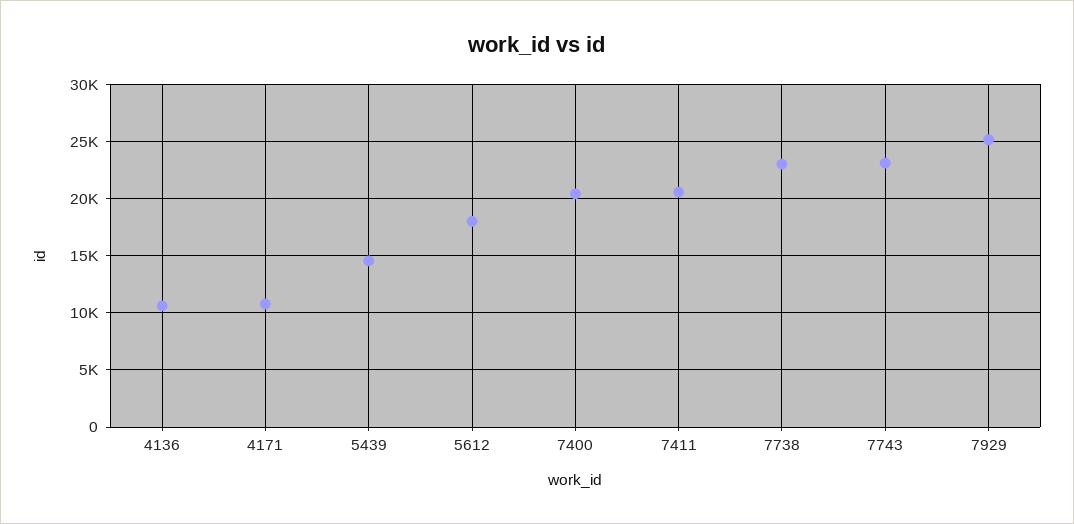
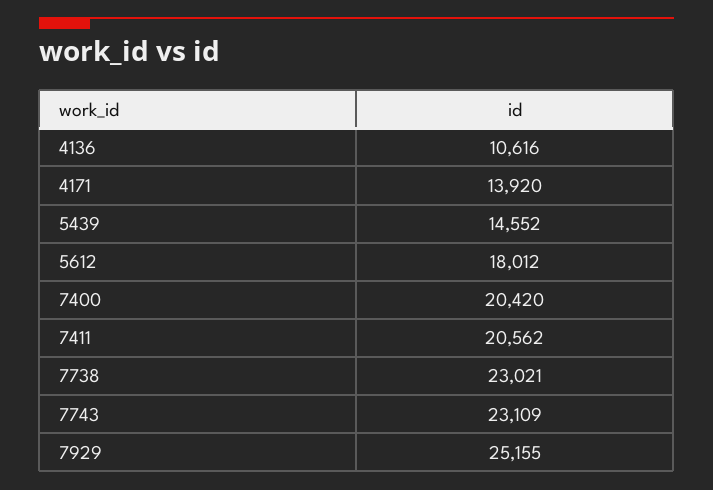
  {
    "4136": 10616,
-   "4171": 11000,
+   "4171": 13920,
    "5439": 14552,
    "5612": 18012,
    "7400": 20420,
    "7411": 20562,
    "7738": 23021,
    "7743": 23109,
    "7929": 25155
  }

